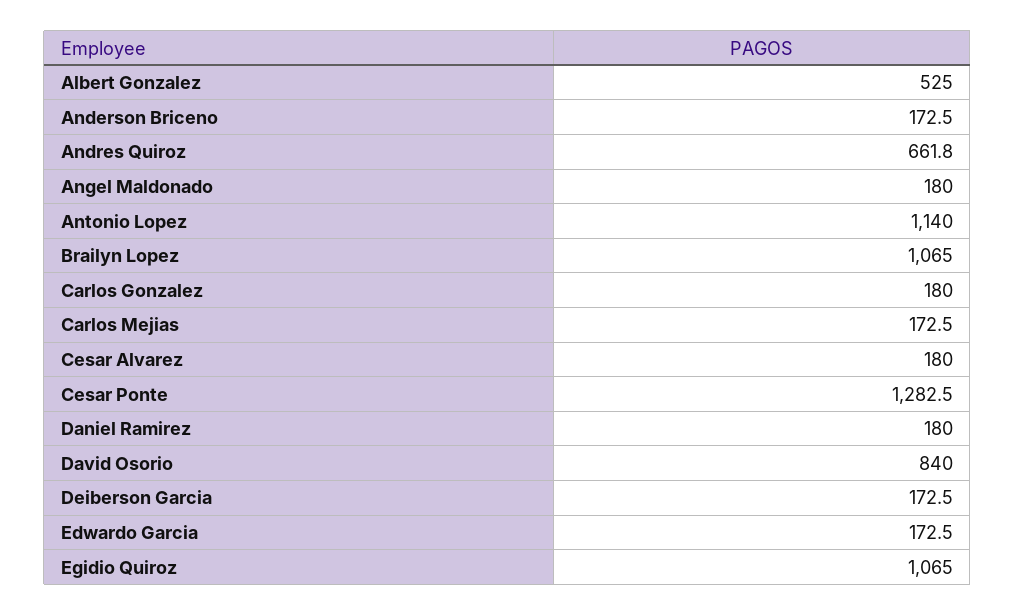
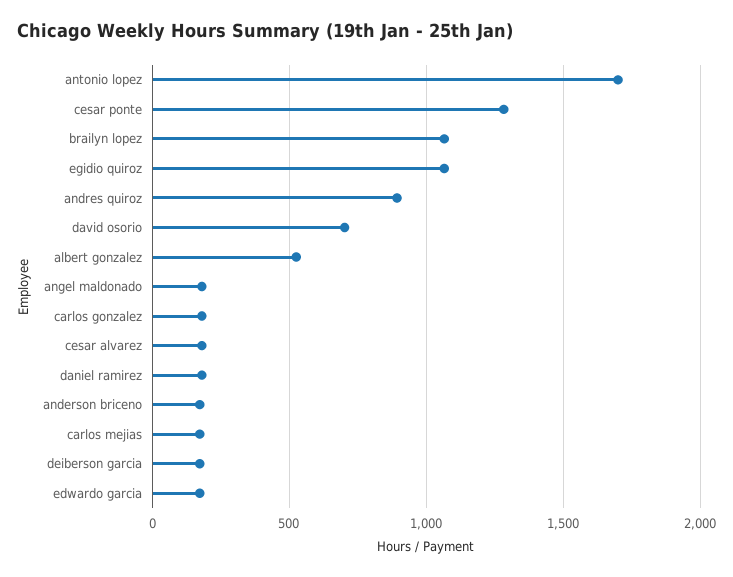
  {
    "Albert Gonzalez": 525,
    "Anderson Briceno": 172.5,
-   "Andres Quiroz": 661.8,
+   "Andres Quiroz": 900,
    "Angel Maldonado": 180,
-   "Antonio Lopez": 1140,
+   "Antonio Lopez": 1700,
    "Brailyn Lopez": 1065,
    "Carlos Gonzalez": 180,
    "Carlos Mejias": 172.5,
    "Cesar Alvarez": 180,
    "Cesar Ponte": 1282.5,
    "Daniel Ramirez": 180,
-   "David Osorio": 840,
+   "David Osorio": 700,
    "Deiberson Garcia": 172.5,
    "Edwardo Garcia": 172.5,
    "Egidio Quiroz": 1065
  }

